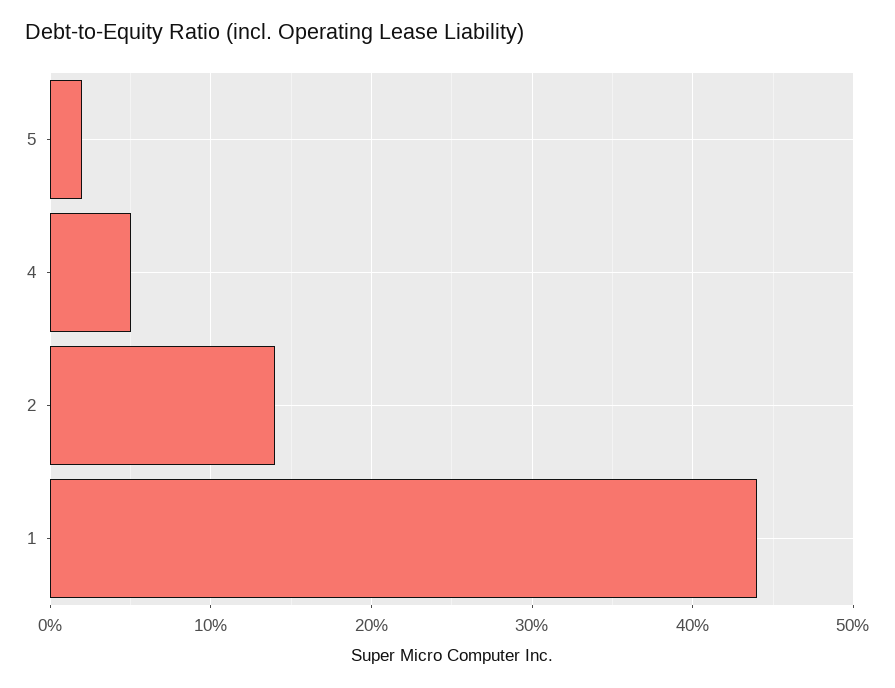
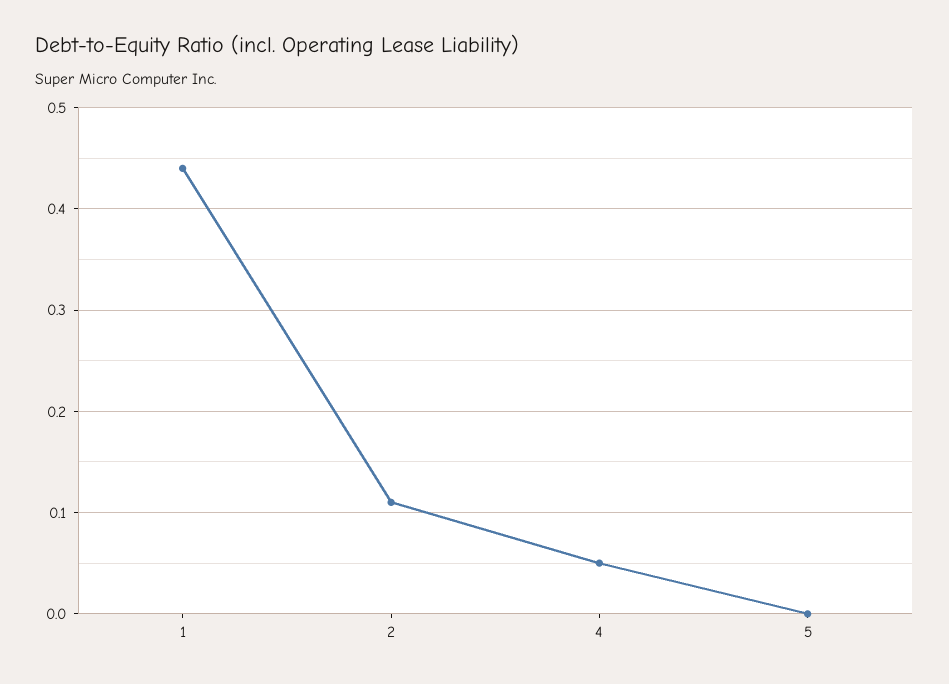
  {
-   "5": 0.02,
+   "5": 0,
    "4": 0.05,
-   "2": 0.14,
+   "2": 0.11,
    "1": 0.44
  }

